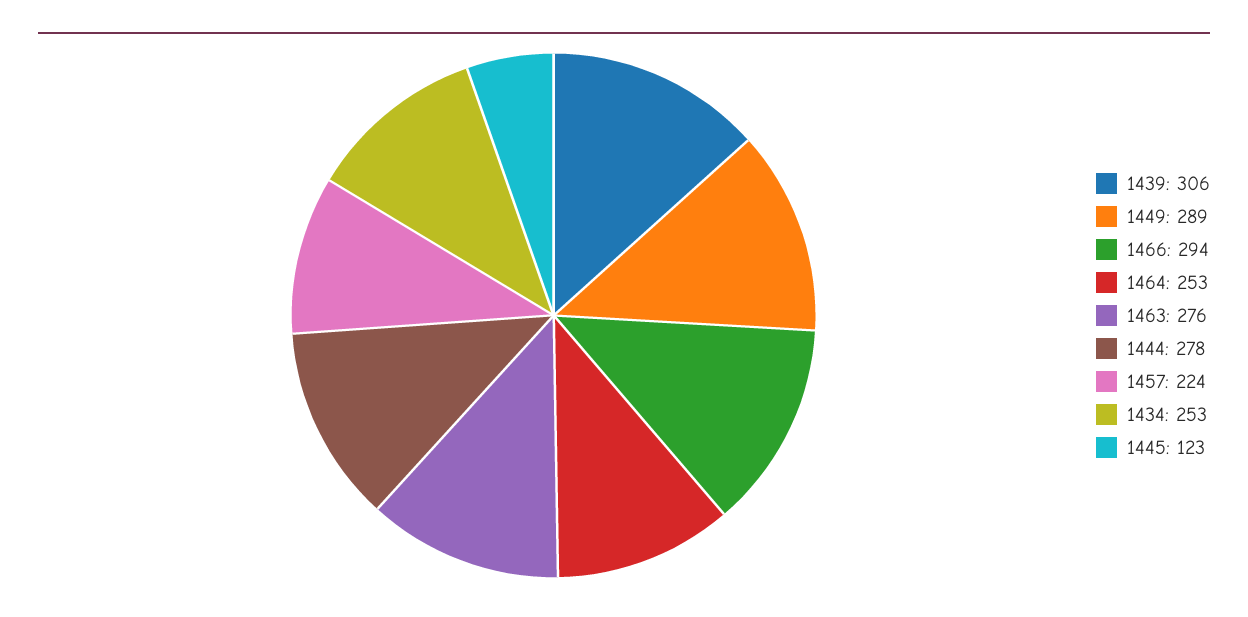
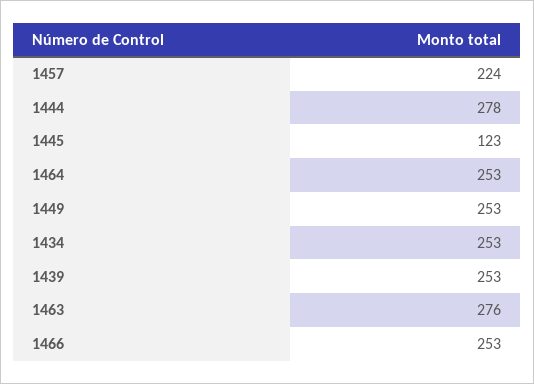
  {
-   "1439": 306,
+   "1439": 253,
-   "1449": 289,
+   "1449": 253,
-   "1466": 294,
+   "1466": 253,
    "1464": 253,
    "1463": 276,
    "1444": 278,
    "1457": 224,
    "1434": 253,
    "1445": 123
  }

